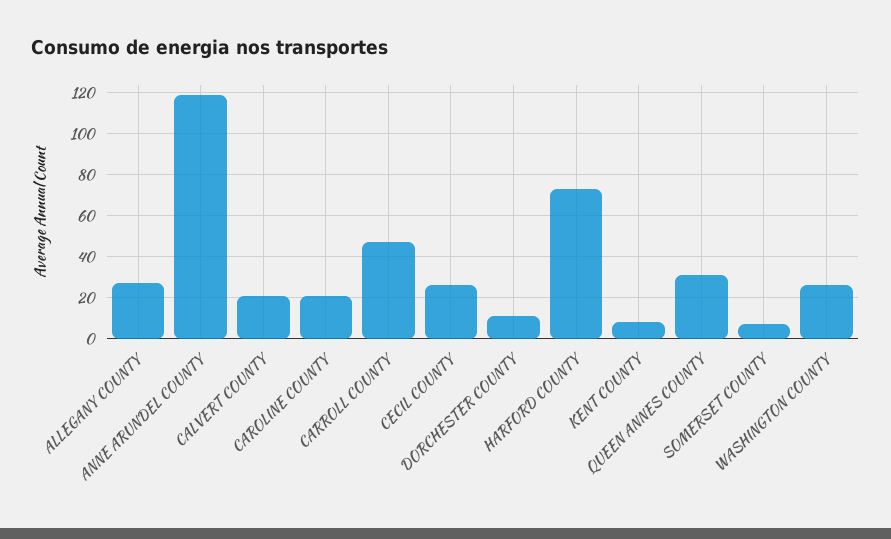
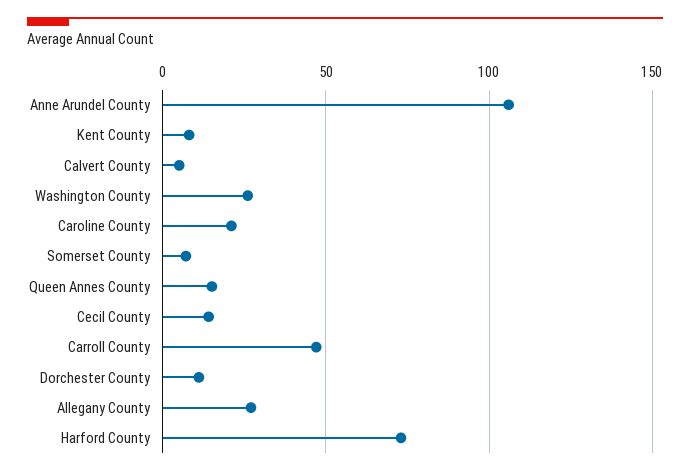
  {
    "ALLEGANY COUNTY": 25,
-   "ANNE ARUNDEL COUNTY": 120,
+   "ANNE ARUNDEL COUNTY": 105,
-   "CALVERT COUNTY": 20,
+   "CALVERT COUNTY": 5,
    "CAROLINE COUNTY": 20,
    "CARROLL COUNTY": 45,
-   "CECIL COUNTY": 25,
+   "CECIL COUNTY": 15,
    "DORCHESTER COUNTY": 10,
    "HARFORD COUNTY": 75,
    "KENT COUNTY": 10,
-   "QUEEN ANNES COUNTY": 30,
+   "QUEEN ANNES COUNTY": 15,
    "SOMERSET COUNTY": 5,
    "WASHINGTON COUNTY": 25
  }

